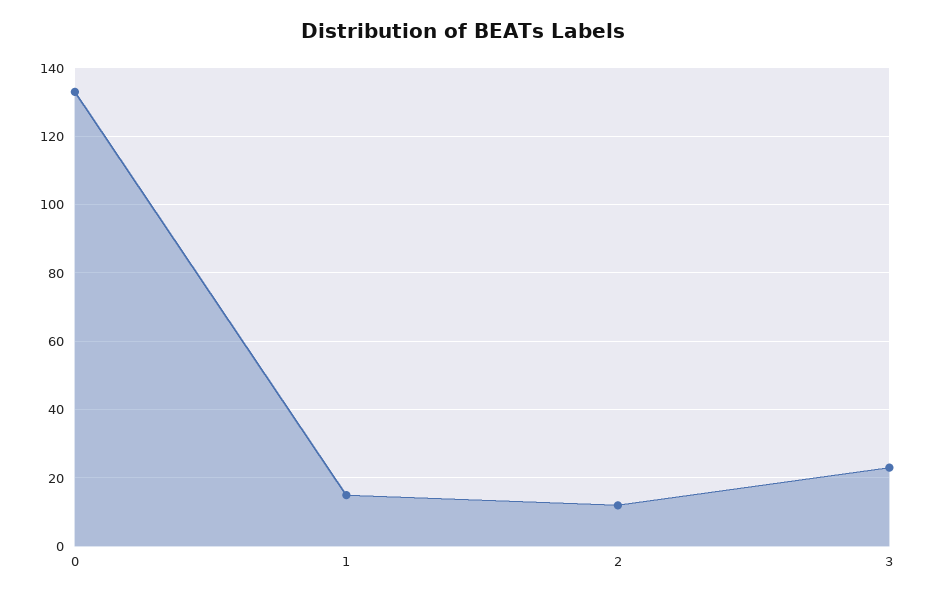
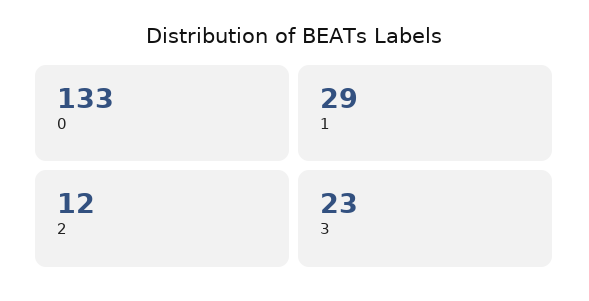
  {
    "0": 133,
-   "1": 15,
+   "1": 29,
    "2": 12,
    "3": 23
  }

